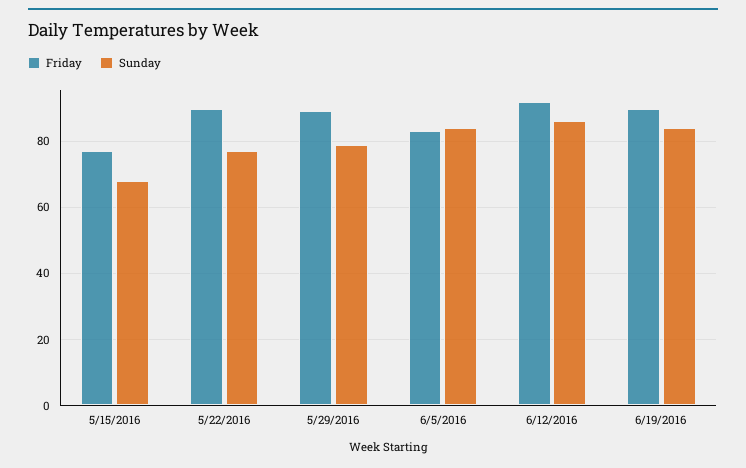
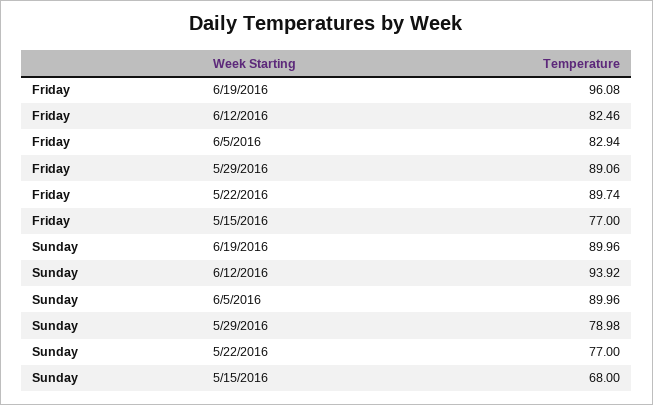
  {
    "Friday": {
      "5/15/2016": 77,
      "5/22/2016": 89.74,
      "5/29/2016": 89.06,
      "6/5/2016": 82.94,
-     "6/12/2016": 92,
+     "6/12/2016": 82.46,
-     "6/19/2016": 90
+     "6/19/2016": 96.08
    },
    "Sunday": {
      "5/15/2016": 68,
      "5/22/2016": 77,
      "5/29/2016": 78.98,
-     "6/5/2016": 84,
+     "6/5/2016": 89.96,
-     "6/12/2016": 86,
+     "6/12/2016": 93.92,
-     "6/19/2016": 84
+     "6/19/2016": 89.96
    }
  }

